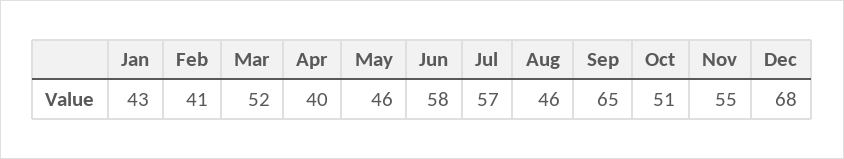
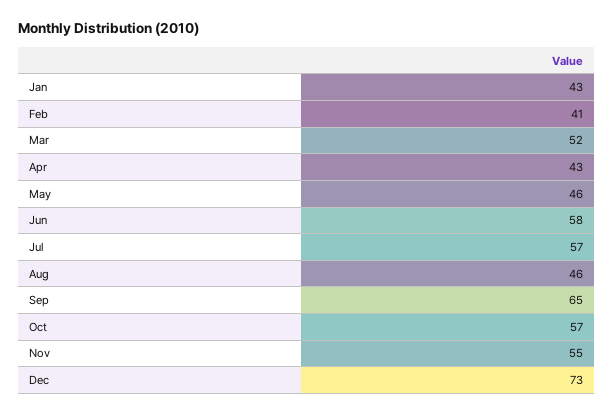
  {
    "Jan": 43,
    "Feb": 41,
    "Mar": 52,
-   "Apr": 40,
+   "Apr": 43,
    "May": 46,
    "Jun": 58,
    "Jul": 57,
    "Aug": 46,
    "Sep": 65,
-   "Oct": 51,
+   "Oct": 57,
    "Nov": 55,
-   "Dec": 68
+   "Dec": 73
  }

